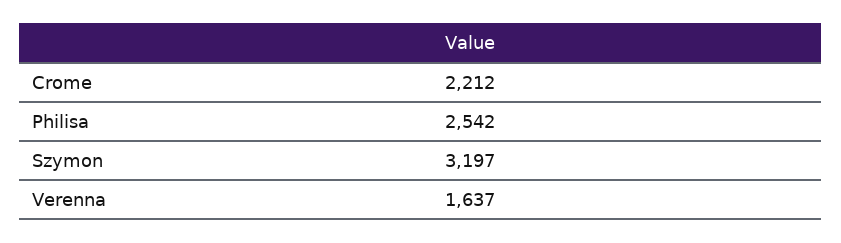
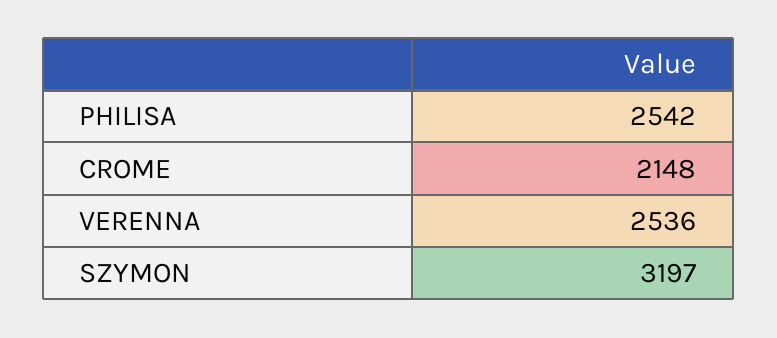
  {
-   "Crome": 2212,
+   "Crome": 2148,
    "Philisa": 2542,
    "Szymon": 3197,
-   "Verenna": 1637
+   "Verenna": 2536
  }

